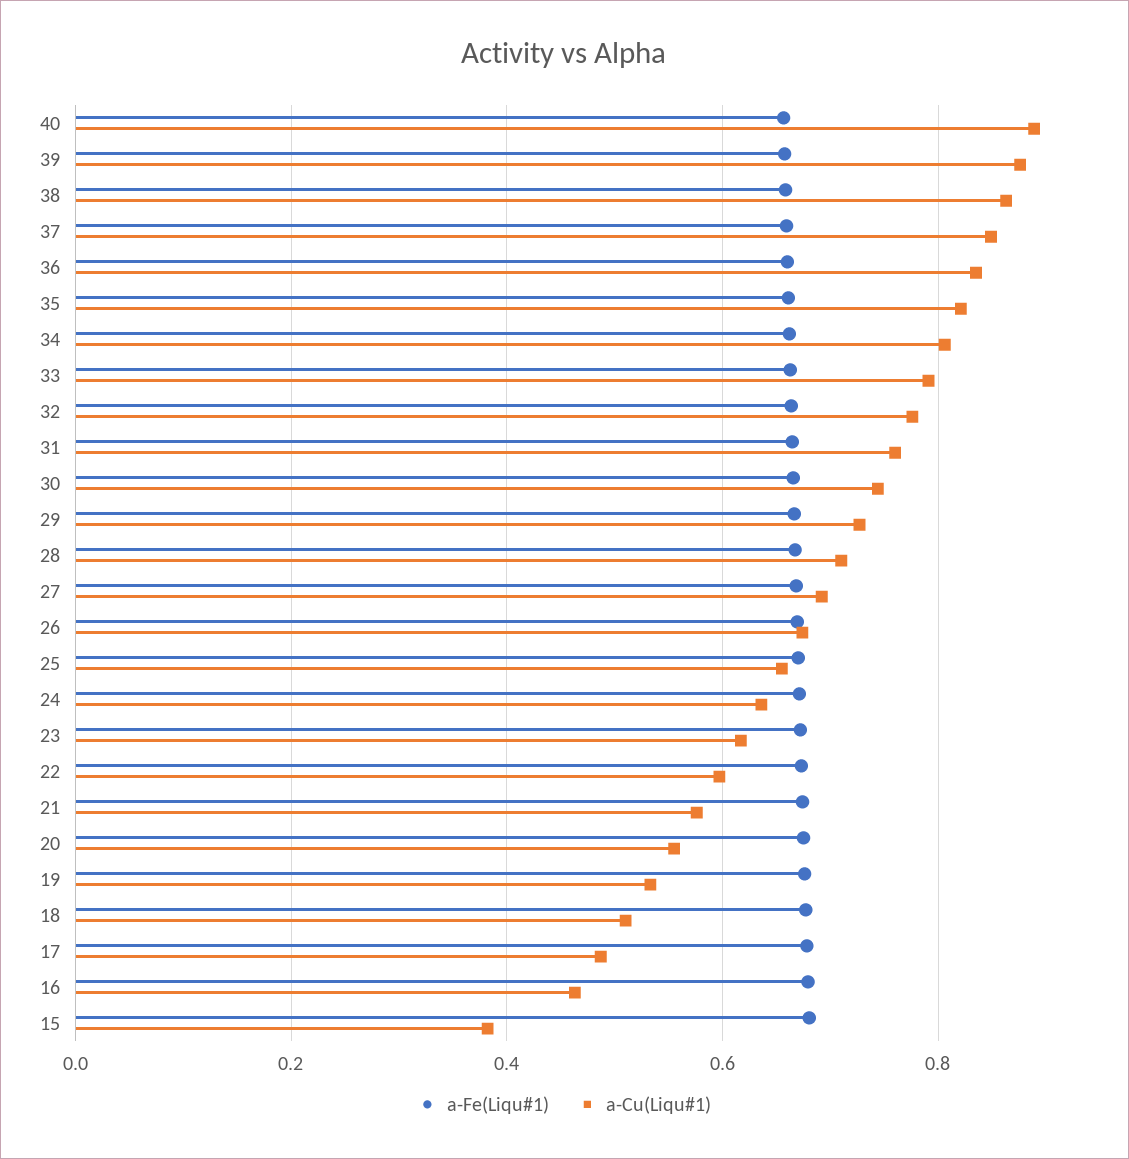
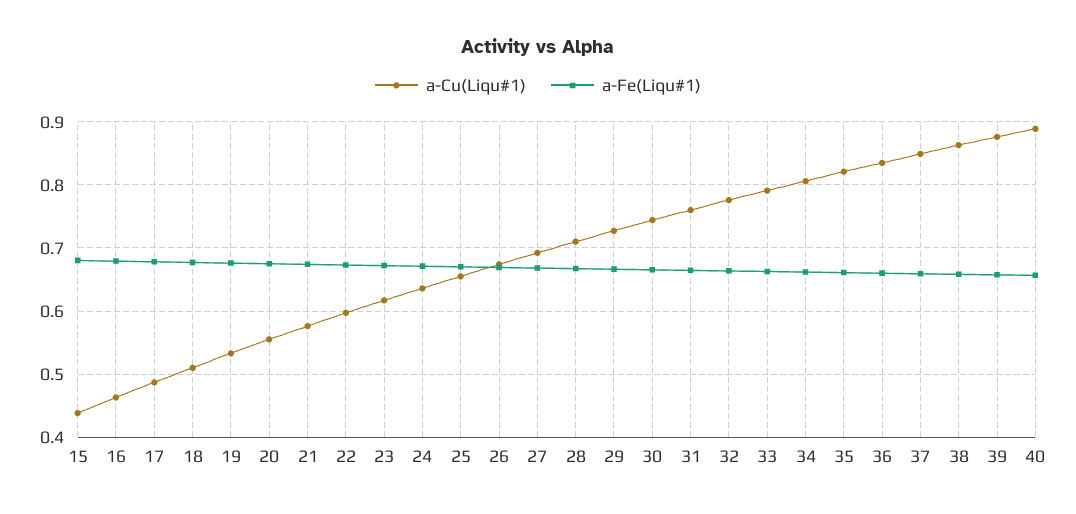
  {
    "a-Fe(Liqu#1)": {
      "40": 0.66,
      "39": 0.66,
      "38": 0.66,
      "37": 0.66,
      "36": 0.66,
      "35": 0.66,
      "34": 0.66,
      "33": 0.66,
      "32": 0.66,
      "31": 0.66,
      "30": 0.67,
      "29": 0.67,
      "28": 0.67,
      "27": 0.67,
      "26": 0.67,
      "25": 0.67,
      "24": 0.67,
      "23": 0.67,
      "22": 0.67,
      "21": 0.67,
      "20": 0.68,
      "19": 0.68,
      "18": 0.68,
      "17": 0.68,
      "16": 0.68,
      "15": 0.68
    },
    "a-Cu(Liqu#1)": {
      "40": 0.89,
      "39": 0.88,
      "38": 0.86,
      "37": 0.85,
      "36": 0.84,
      "35": 0.82,
      "34": 0.81,
      "33": 0.79,
      "32": 0.78,
      "31": 0.76,
      "30": 0.74,
      "29": 0.73,
      "28": 0.71,
      "27": 0.69,
      "26": 0.67,
      "25": 0.66,
      "24": 0.64,
      "23": 0.62,
      "22": 0.6,
      "21": 0.58,
      "20": 0.56,
      "19": 0.53,
      "18": 0.51,
      "17": 0.49,
      "16": 0.46,
-     "15": 0.38
+     "15": 0.44
    }
  }

